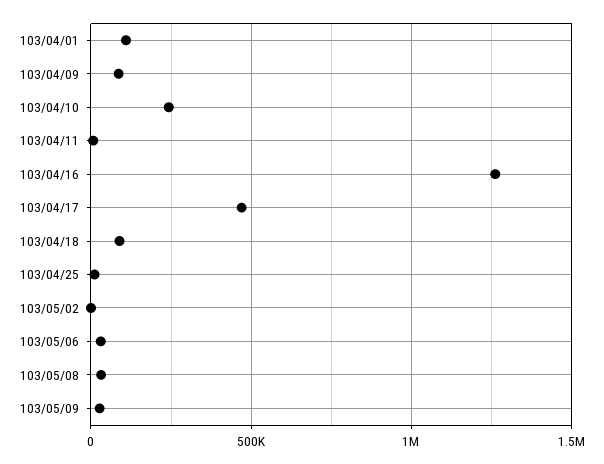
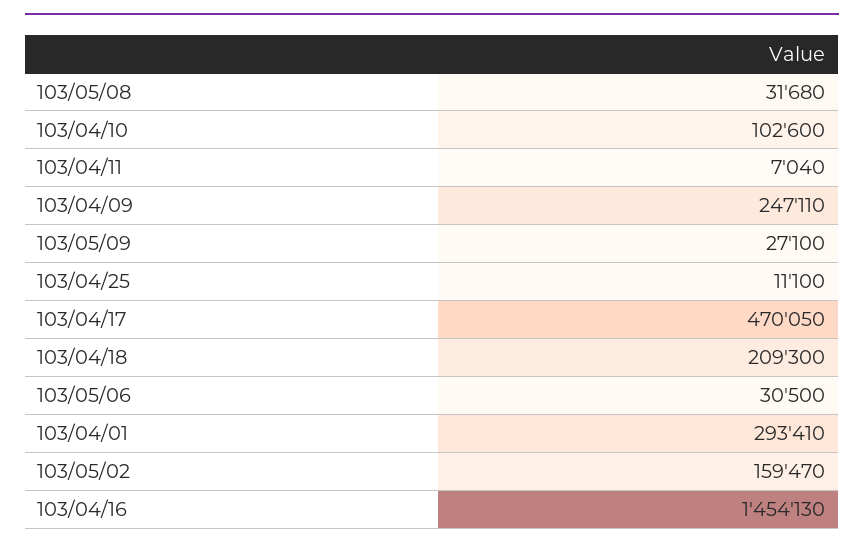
  {
-   "103/04/01": 100000,
+   "103/04/01": 293410,
-   "103/04/09": 100000,
+   "103/04/09": 247110,
-   "103/04/10": 250000,
+   "103/04/10": 102600,
    "103/04/11": 7040,
-   "103/04/16": 1250000,
+   "103/04/16": 1454130,
    "103/04/17": 470050,
-   "103/04/18": 100000,
+   "103/04/18": 209300,
    "103/04/25": 11100,
-   "103/05/02": 0,
+   "103/05/02": 159470,
    "103/05/06": 30500,
    "103/05/08": 31680,
    "103/05/09": 27100
  }

